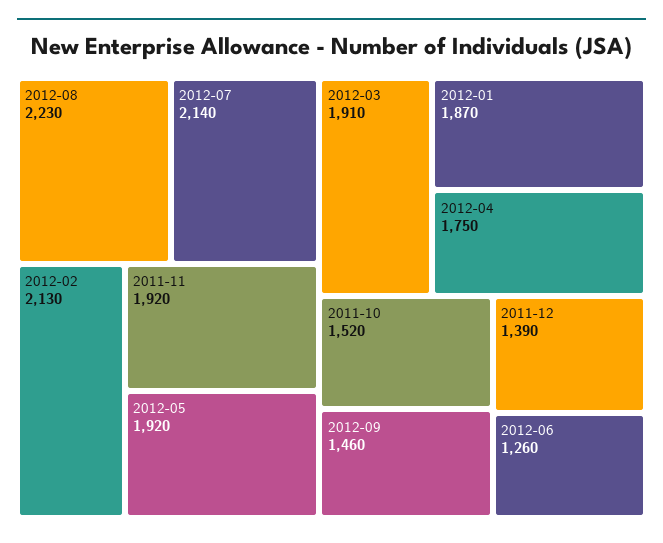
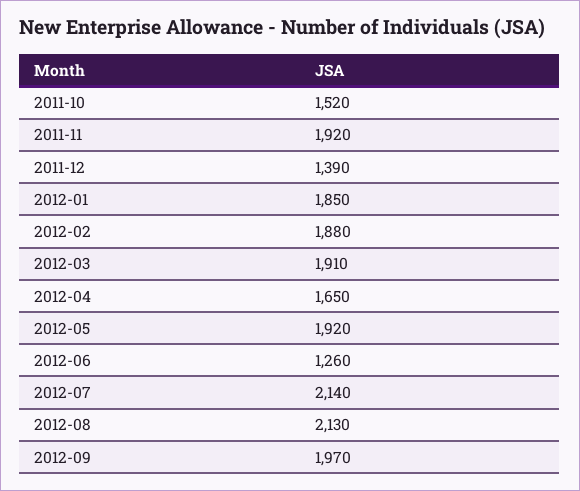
  {
-   "2012-08": 2230,
+   "2012-08": 2130,
    "2012-07": 2140,
-   "2012-02": 2130,
+   "2012-02": 1880,
    "2011-11": 1920,
    "2012-05": 1920,
    "2012-03": 1910,
-   "2012-01": 1870,
+   "2012-01": 1850,
-   "2012-04": 1750,
+   "2012-04": 1650,
    "2011-10": 1520,
-   "2012-09": 1460,
+   "2012-09": 1970,
    "2011-12": 1390,
    "2012-06": 1260
  }

